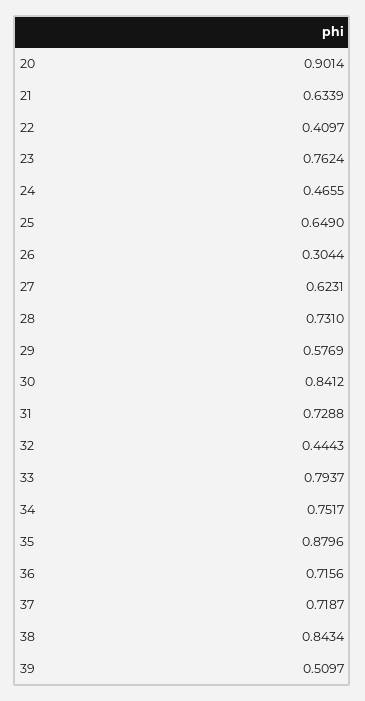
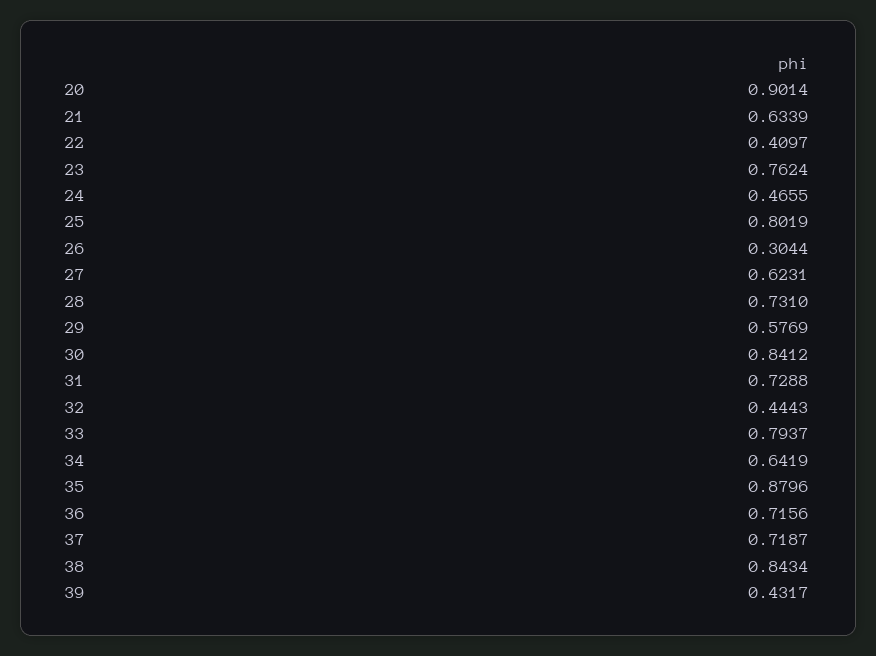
  {
    "20": 0.9014,
    "21": 0.6339,
    "22": 0.4097,
    "23": 0.7624,
    "24": 0.4655,
-   "25": 0.649,
+   "25": 0.8019,
    "26": 0.3044,
    "27": 0.6231,
    "28": 0.731,
    "29": 0.5769,
    "30": 0.8412,
    "31": 0.7288,
    "32": 0.4443,
    "33": 0.7937,
-   "34": 0.7517,
+   "34": 0.6419,
    "35": 0.8796,
    "36": 0.7156,
    "37": 0.7187,
    "38": 0.8434,
-   "39": 0.5097
+   "39": 0.4317
  }

